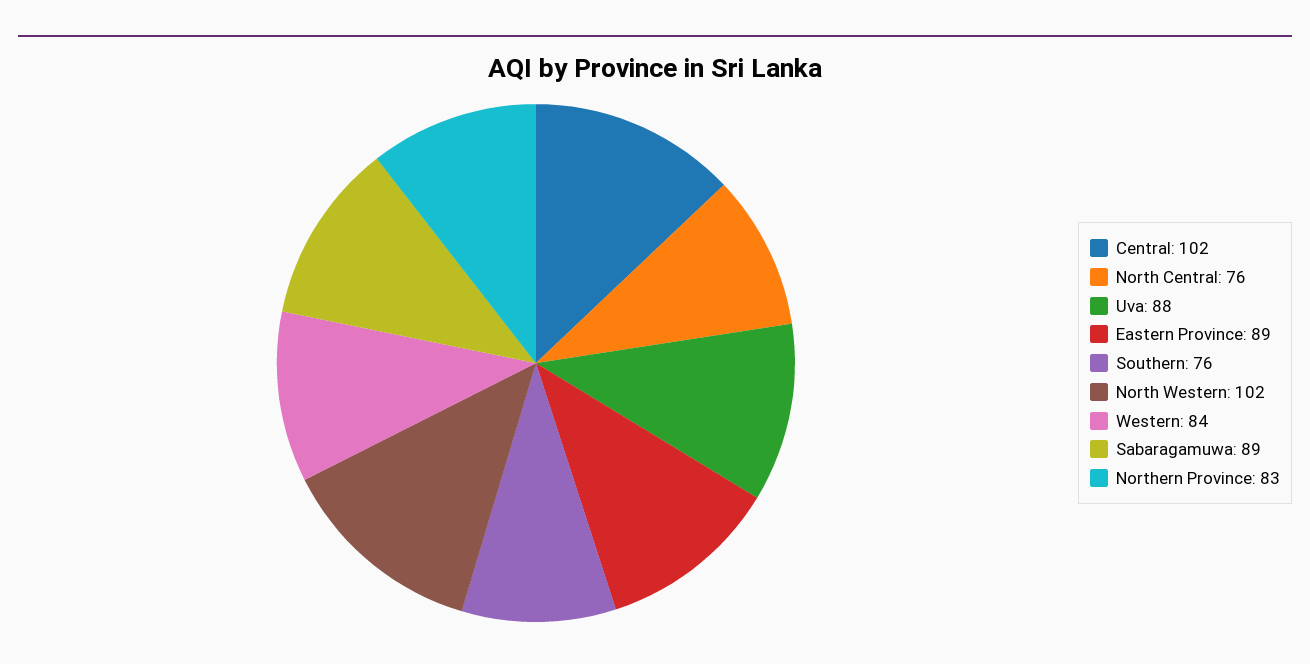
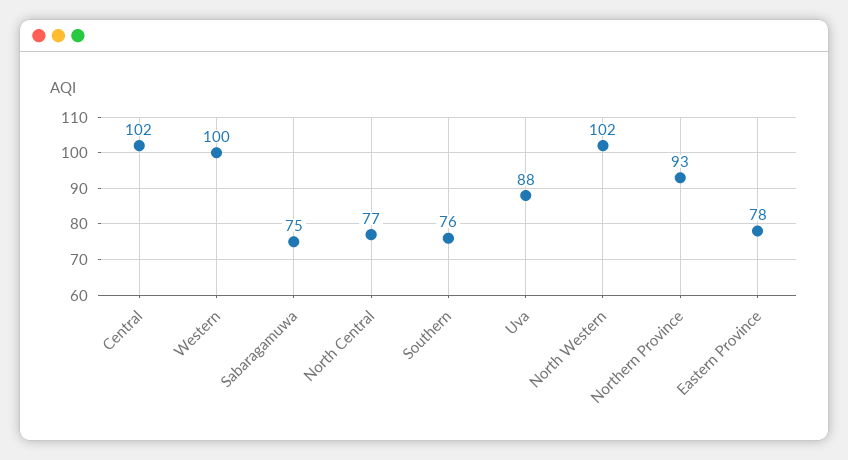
  {
    "Central": 102,
-   "North Central": 76,
+   "North Central": 77,
    "Uva": 88,
-   "Eastern Province": 89,
+   "Eastern Province": 78,
    "Southern": 76,
    "North Western": 102,
-   "Western": 84,
+   "Western": 100,
-   "Sabaragamuwa": 89,
+   "Sabaragamuwa": 75,
-   "Northern Province": 83
+   "Northern Province": 93
  }

